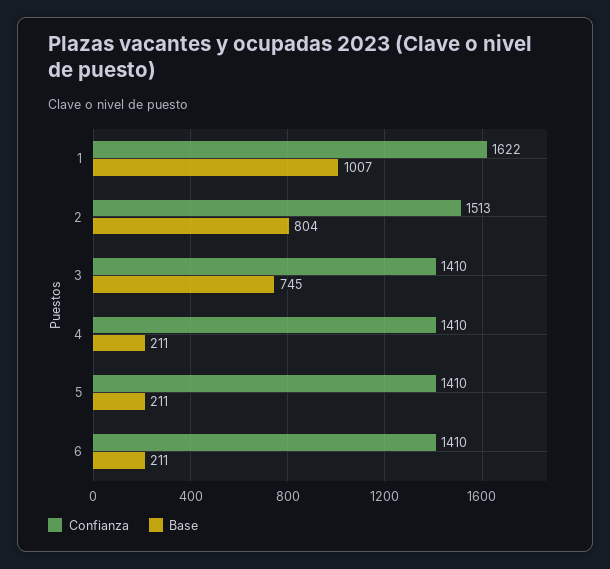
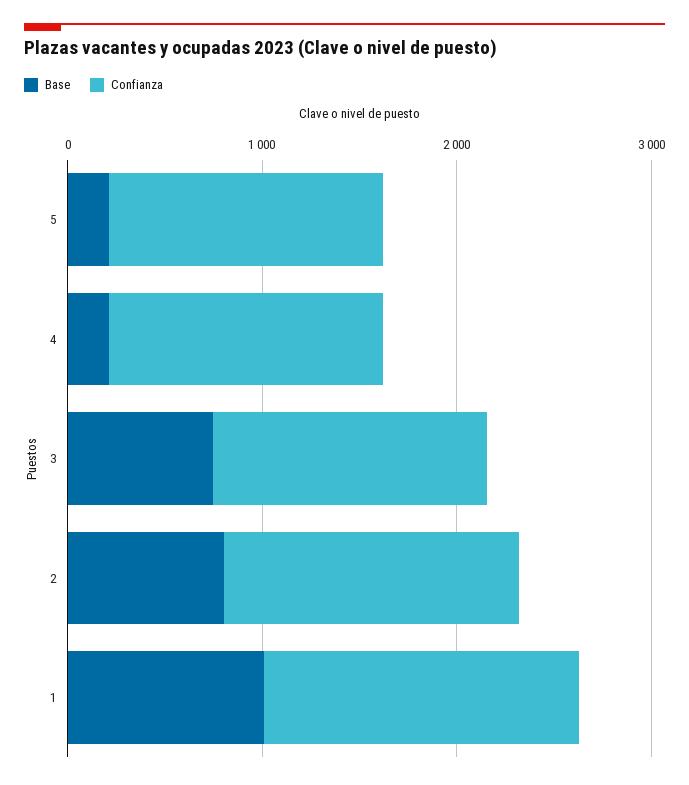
  {
    "Confianza": {
      "1": 1622,
      "2": 1513,
      "3": 1410,
      "4": 1410,
-     "5": 1410,
+     "5": 1410
-     "6": 1410
    },
    "Base": {
      "1": 1007,
      "2": 804,
      "3": 745,
      "4": 211,
-     "5": 211,
+     "5": 211
-     "6": 211
    }
  }

